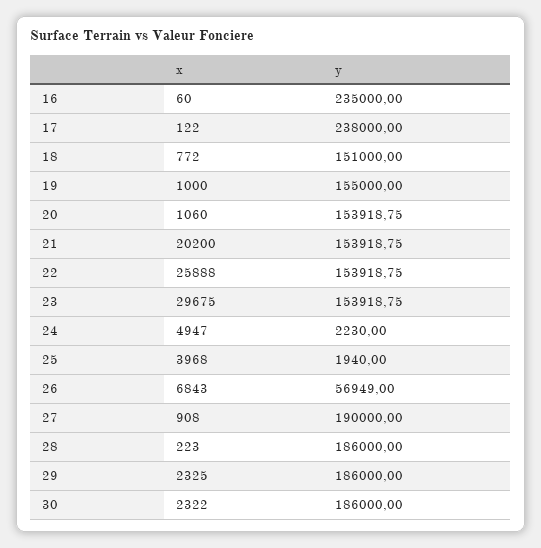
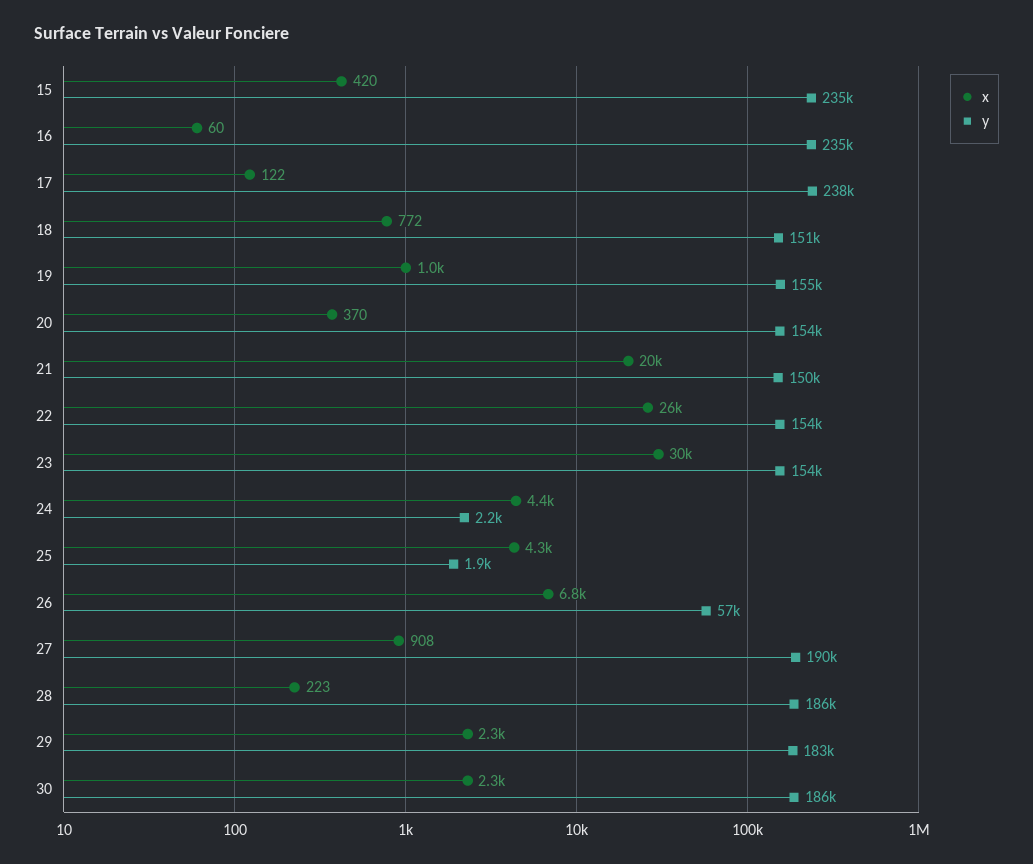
  {
    "x": {
      "16": 60,
      "17": 122,
      "18": 772,
      "19": 1000,
-     "20": 1060,
+     "20": 370,
      "21": 20200,
      "22": 25888,
      "23": 29675,
-     "24": 4947,
+     "24": 4400,
-     "25": 3968,
+     "25": 4300,
      "26": 6843,
      "27": 908,
      "28": 223,
      "29": 2325,
-     "30": 2322
+     "30": 2322,
+     "15": 420
    },
    "y": {
      "16": 235000,
      "17": 238000,
      "18": 151000,
      "19": 155000,
      "20": 153918.75,
-     "21": 153918.75,
+     "21": 150000,
      "22": 153918.75,
      "23": 153918.75,
      "24": 2230,
      "25": 1940,
      "26": 56949,
      "27": 190000,
      "28": 186000,
-     "29": 186000,
+     "29": 183000,
-     "30": 186000
+     "30": 186000,
+     "15": 235000
    }
  }

